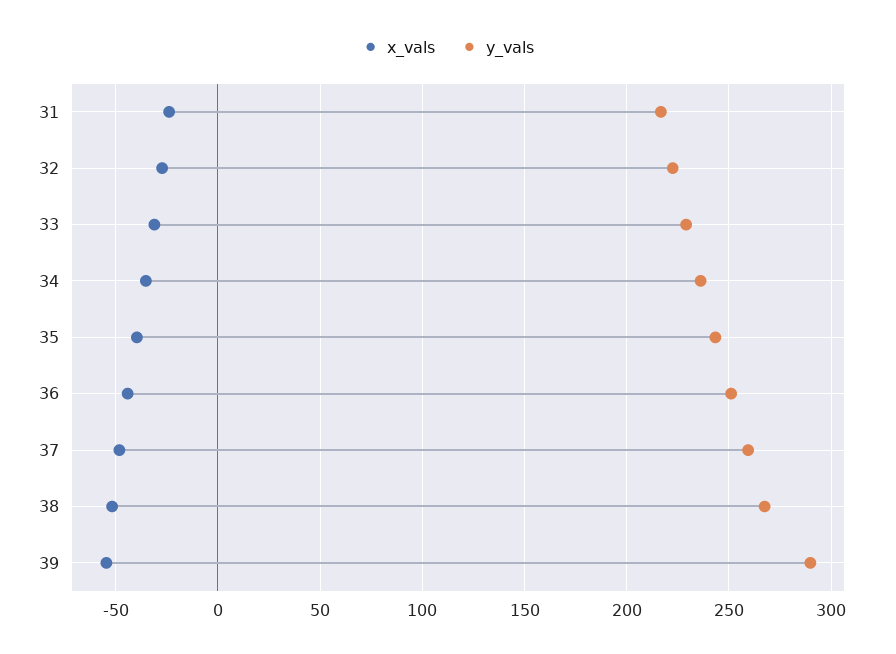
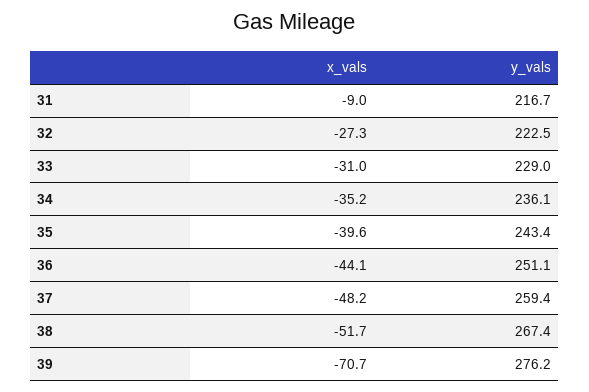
  {
    "x_vals": {
-     "31": -25,
+     "31": -9,
      "32": -27.3,
      "33": -31,
      "34": -35.2,
      "35": -39.6,
      "36": -44.1,
      "37": -48.2,
      "38": -51.7,
-     "39": -55
+     "39": -70.7
    },
    "y_vals": {
      "31": 216.7,
      "32": 222.5,
      "33": 229,
      "34": 236.1,
      "35": 243.4,
      "36": 251.1,
      "37": 259.4,
      "38": 267.4,
-     "39": 290
+     "39": 276.2
    }
  }

